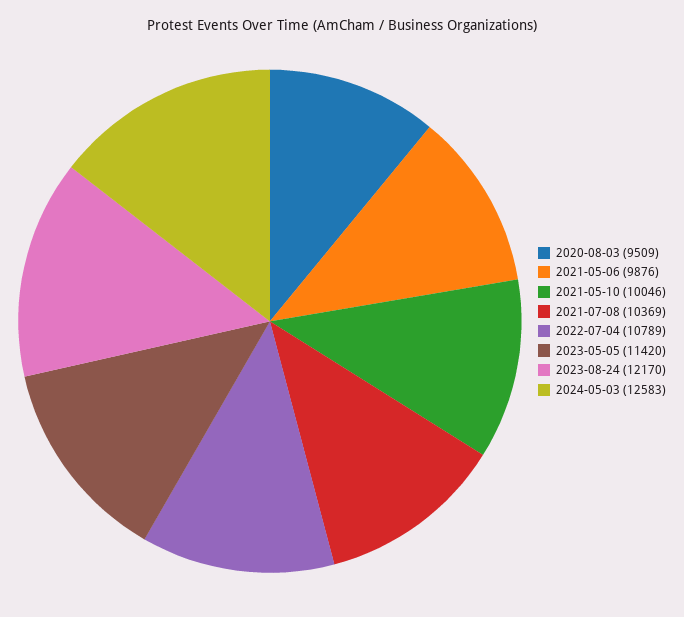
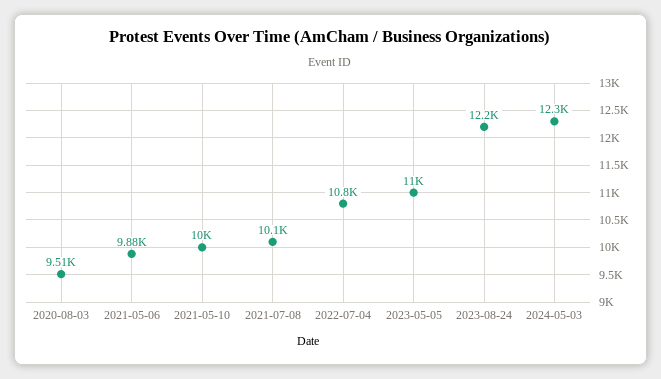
  {
    "2020-08-03": 9509,
    "2021-05-06": 9876,
    "2021-05-10": 10046,
-   "2021-07-08": 10369,
+   "2021-07-08": 10100,
    "2022-07-04": 10789,
-   "2023-05-05": 11420,
+   "2023-05-05": 11000,
    "2023-08-24": 12170,
-   "2024-05-03": 12583
+   "2024-05-03": 12300
  }

